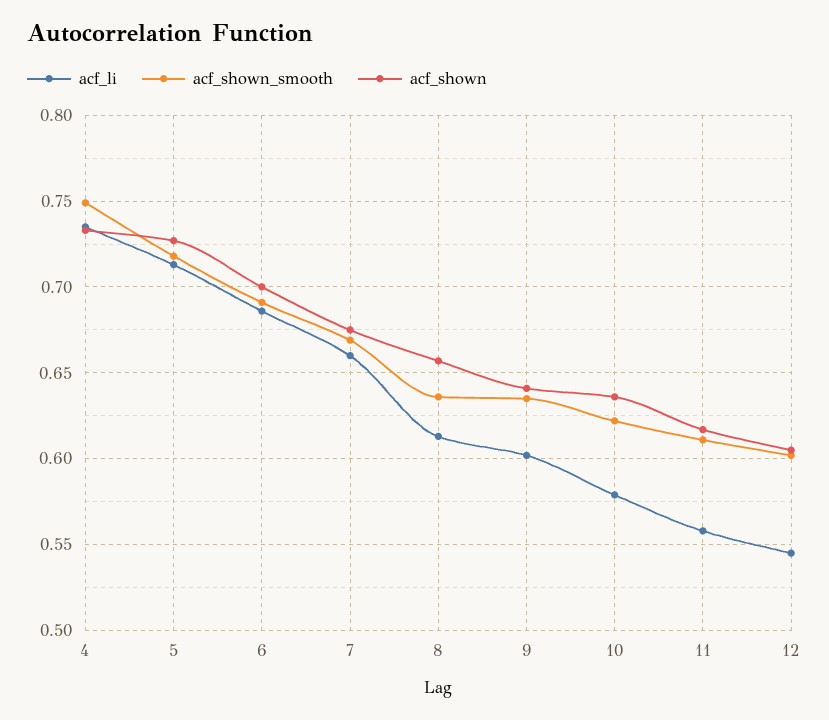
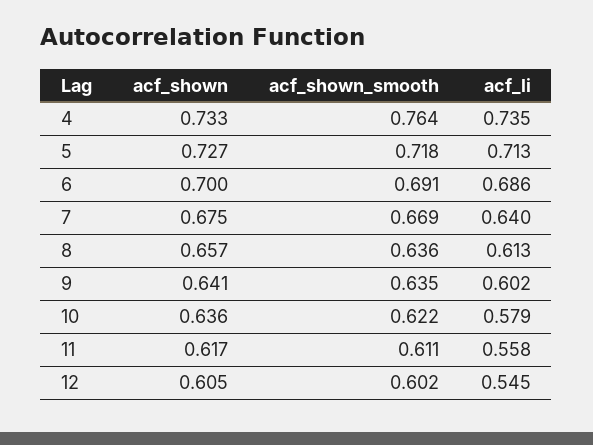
  {
    "acf_li": {
      "4": 0.735,
      "5": 0.713,
      "6": 0.686,
-     "7": 0.66,
+     "7": 0.64,
      "8": 0.613,
      "9": 0.602,
      "10": 0.579,
      "11": 0.558,
      "12": 0.545
    },
    "acf_shown_smooth": {
-     "4": 0.75,
+     "4": 0.764,
      "5": 0.718,
      "6": 0.691,
      "7": 0.669,
      "8": 0.636,
      "9": 0.635,
      "10": 0.622,
      "11": 0.611,
      "12": 0.602
    },
    "acf_shown": {
      "4": 0.733,
      "5": 0.727,
      "6": 0.7,
      "7": 0.675,
      "8": 0.657,
      "9": 0.641,
      "10": 0.636,
      "11": 0.617,
      "12": 0.605
    }
  }

